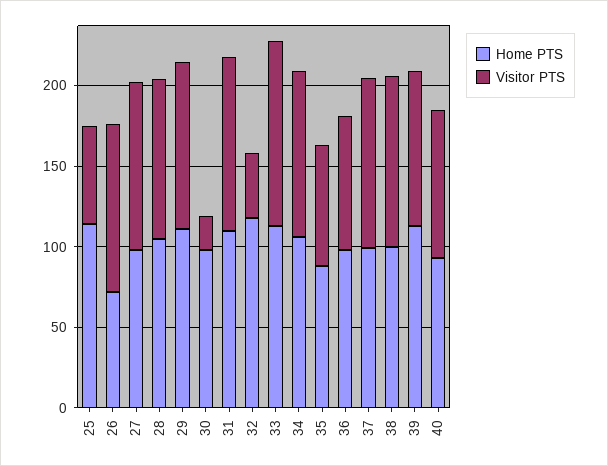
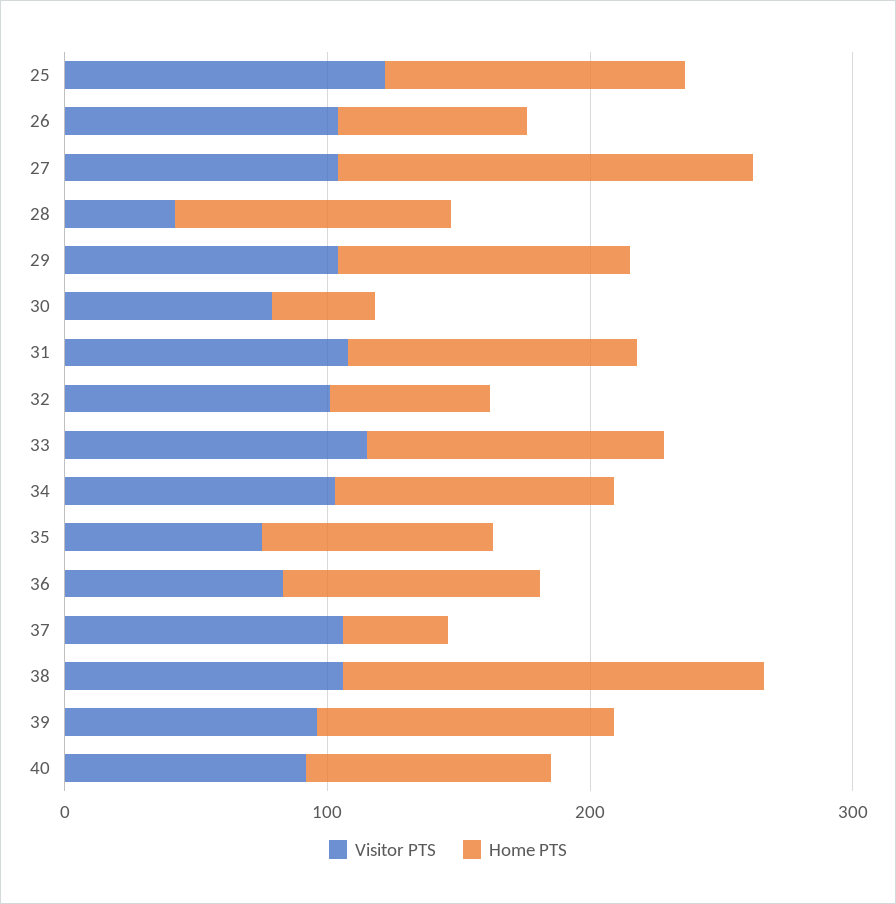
  {
    "Home PTS": {
      "25": 110,
      "26": 70,
-     "27": 100,
+     "27": 160,
      "28": 110,
      "29": 110,
-     "30": 100,
+     "30": 40,
      "31": 110,
-     "32": 120,
+     "32": 60,
      "33": 110,
      "34": 110,
      "35": 90,
      "36": 100,
-     "37": 100,
+     "37": 40,
-     "38": 100,
+     "38": 160,
      "39": 110,
      "40": 90
    },
    "Visitor PTS": {
-     "25": 60,
+     "25": 120,
      "26": 100,
      "27": 100,
-     "28": 100,
+     "28": 40,
      "29": 100,
-     "30": 20,
+     "30": 80,
      "31": 110,
-     "32": 40,
+     "32": 100,
      "33": 120,
      "34": 100,
      "35": 80,
      "36": 80,
      "37": 110,
      "38": 110,
      "39": 100,
      "40": 90
    }
  }

